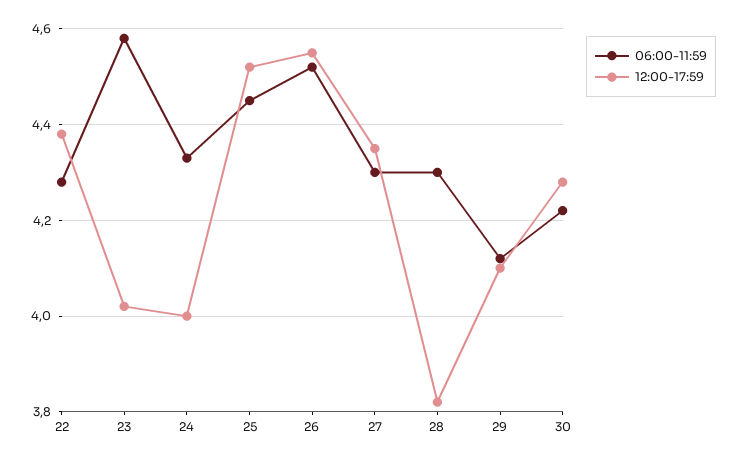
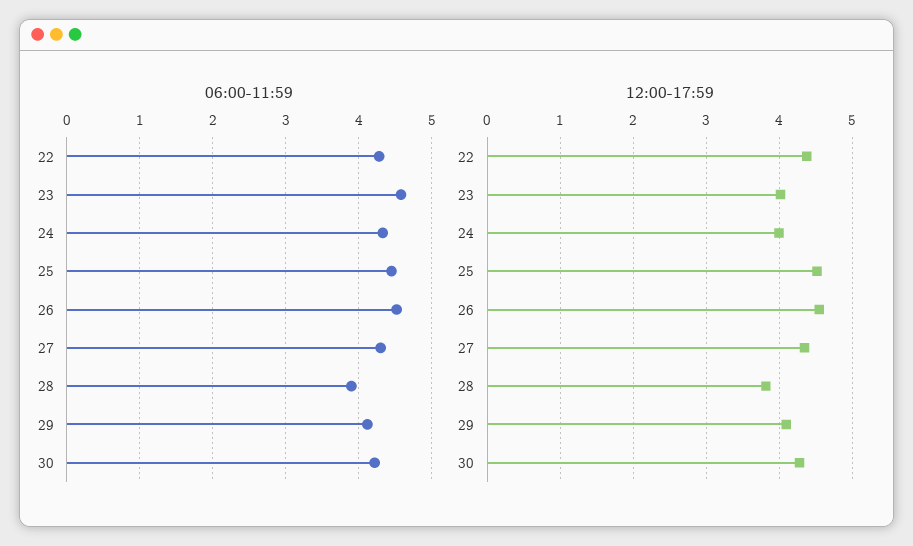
  {
    "06:00-11:59": {
      "22": 4.3,
      "23": 4.6,
      "24": 4.35,
      "25": 4.45,
      "26": 4.5,
      "27": 4.3,
-     "28": 4.3,
+     "28": 3.9,
      "29": 4.1,
      "30": 4.2
    },
    "12:00-17:59": {
      "22": 4.4,
      "23": 4,
      "24": 4,
      "25": 4.5,
      "26": 4.55,
      "27": 4.35,
      "28": 3.8,
      "29": 4.1,
      "30": 4.3
    }
  }

